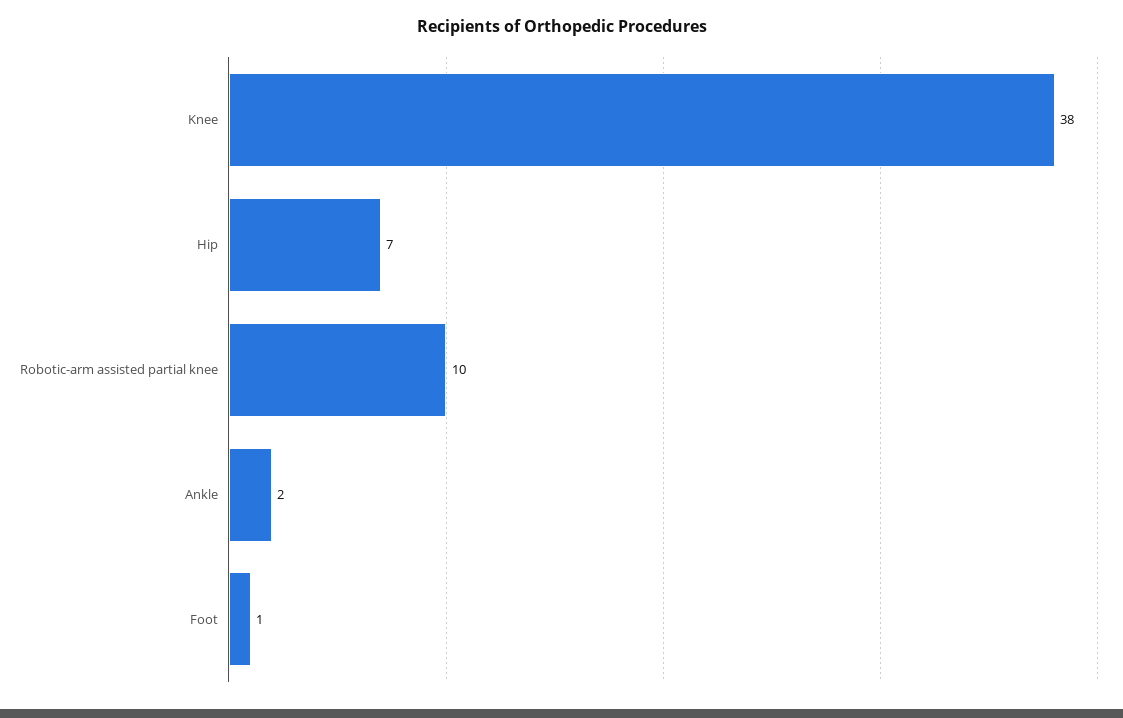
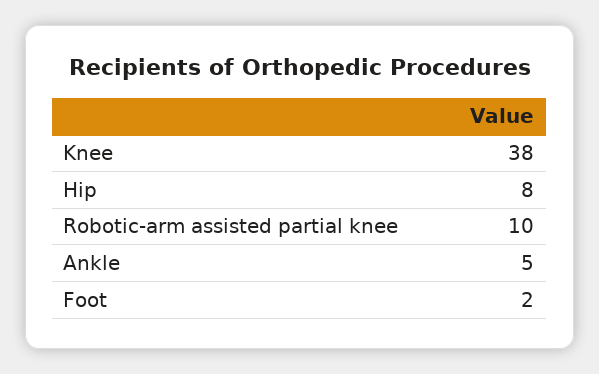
  {
    "Knee": 38,
-   "Hip": 7,
+   "Hip": 8,
    "Robotic-arm assisted partial knee": 10,
-   "Ankle": 2,
+   "Ankle": 5,
-   "Foot": 1
+   "Foot": 2
  }

